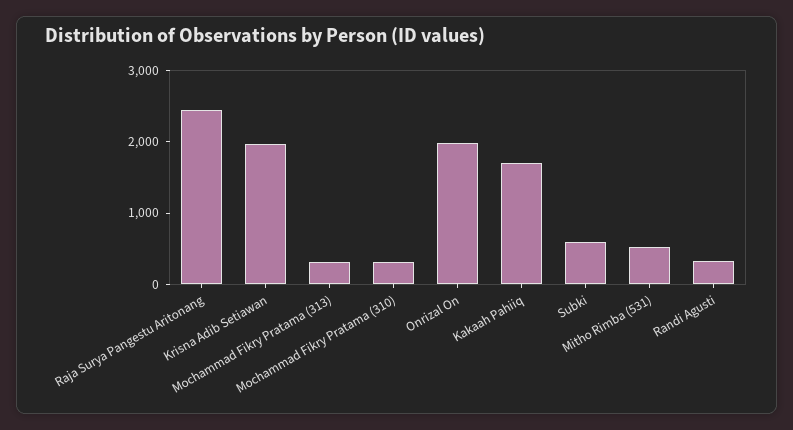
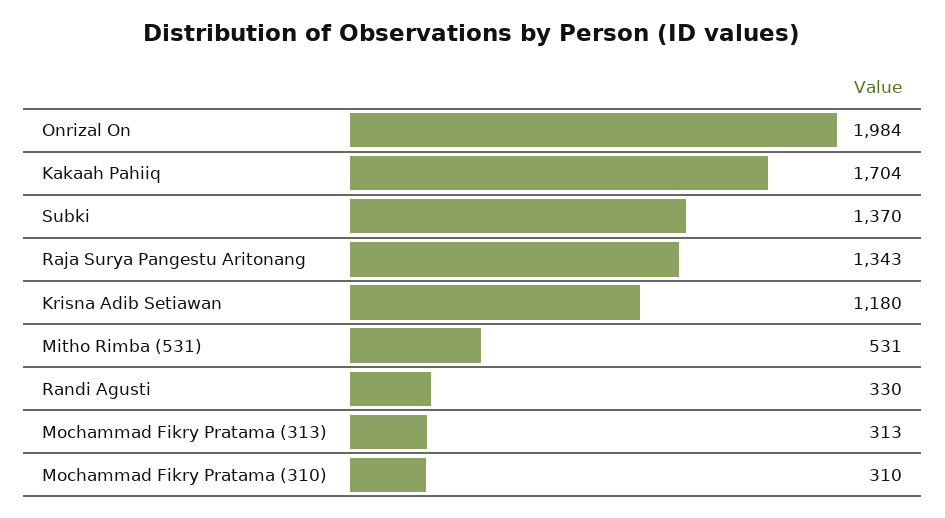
  {
-   "Raja Surya Pangestu Aritonang": 2400,
+   "Raja Surya Pangestu Aritonang": 1343,
-   "Krisna Adib Setiawan": 2000,
+   "Krisna Adib Setiawan": 1180,
    "Mochammad Fikry Pratama (313)": 313,
    "Mochammad Fikry Pratama (310)": 310,
    "Onrizal On": 1984,
    "Kakaah Pahiiq": 1704,
-   "Subki": 600,
+   "Subki": 1370,
    "Mitho Rimba (531)": 531,
    "Randi Agusti": 330
  }

